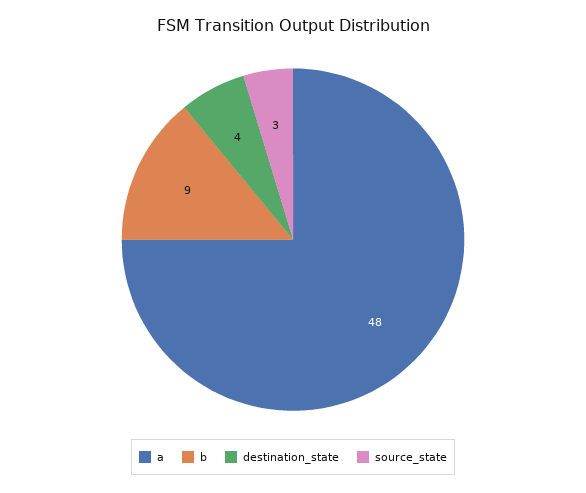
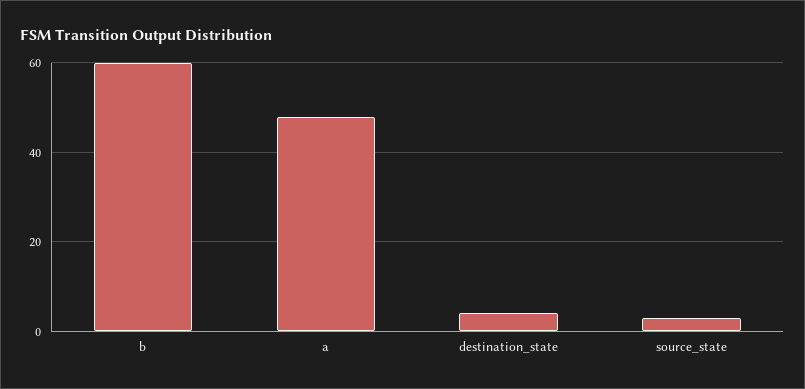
  {
    "a": 48,
-   "b": 9,
+   "b": 60,
    "destination_state": 4,
    "source_state": 3
  }

